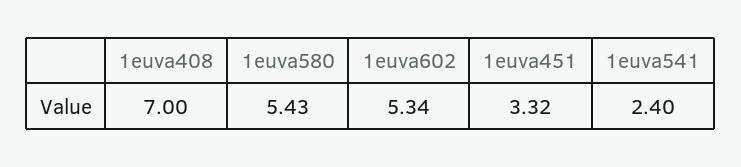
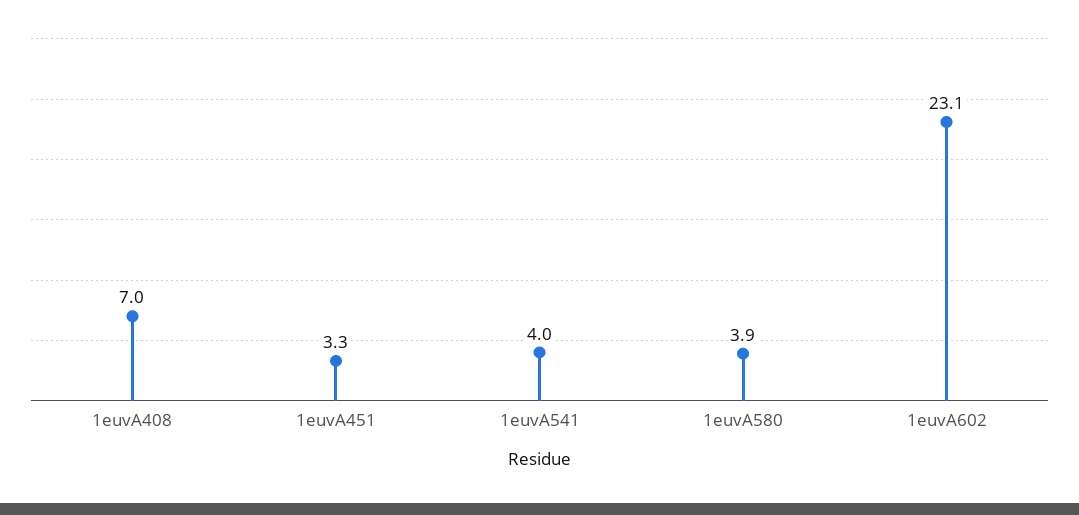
  {
    "1euva408": 7,
-   "1euva580": 5.43,
+   "1euva580": 3.9,
-   "1euva602": 5.34,
+   "1euva602": 23.1,
    "1euva451": 3.32,
-   "1euva541": 2.4
+   "1euva541": 4
  }

